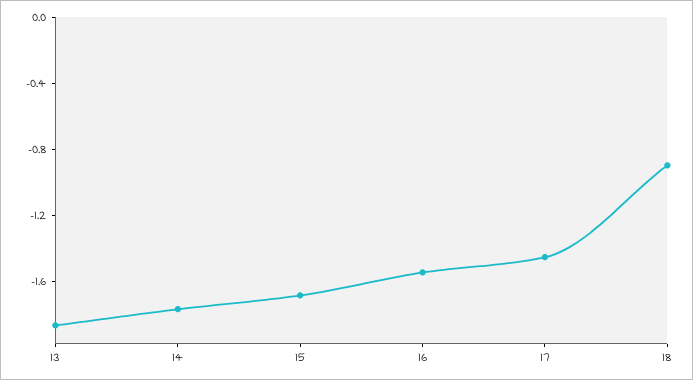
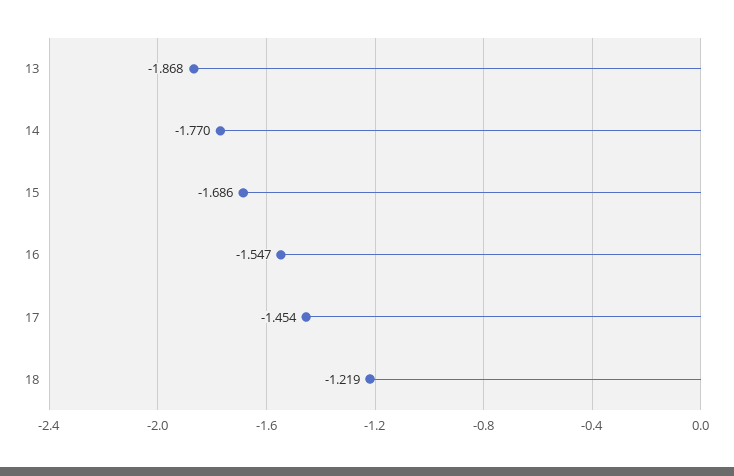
  {
    "13": -1.868,
    "14": -1.77,
    "15": -1.686,
    "16": -1.547,
    "17": -1.454,
-   "18": -0.9
+   "18": -1.219
  }

